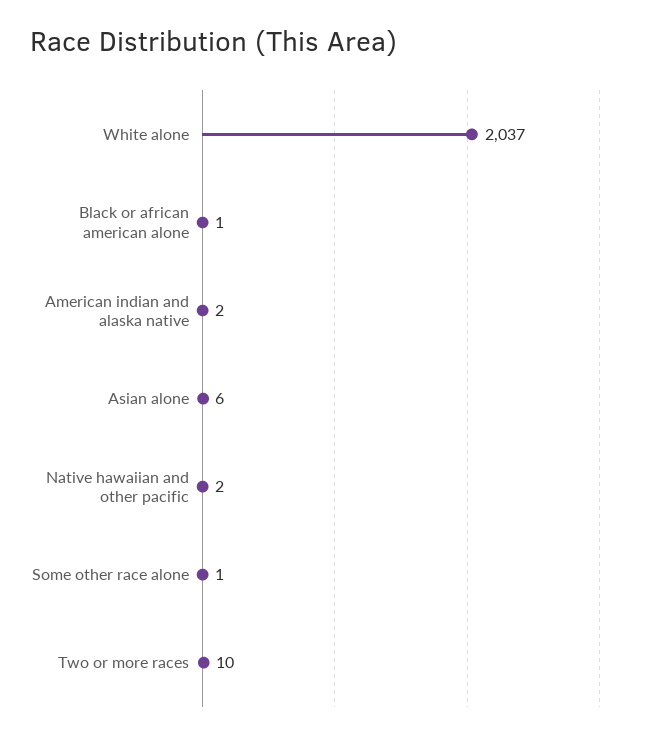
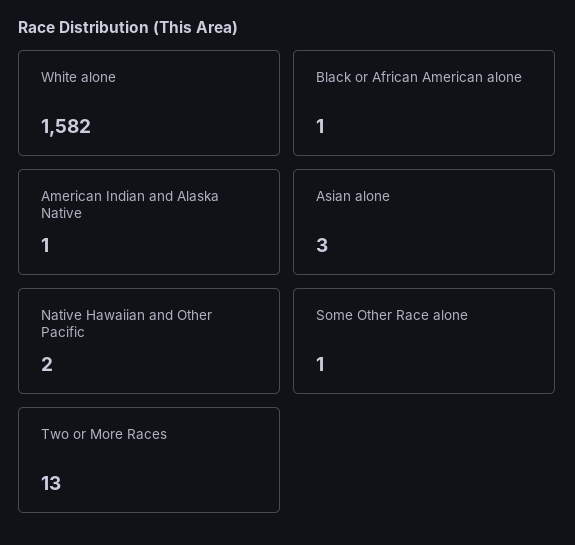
  {
-   "White alone": 2037,
+   "White alone": 1582,
    "Black or african american alone": 1,
-   "American indian and alaska native": 2,
+   "American indian and alaska native": 1,
-   "Asian alone": 6,
+   "Asian alone": 3,
    "Native hawaiian and other pacific": 2,
    "Some other race alone": 1,
-   "Two or more races": 10
+   "Two or more races": 13
  }

